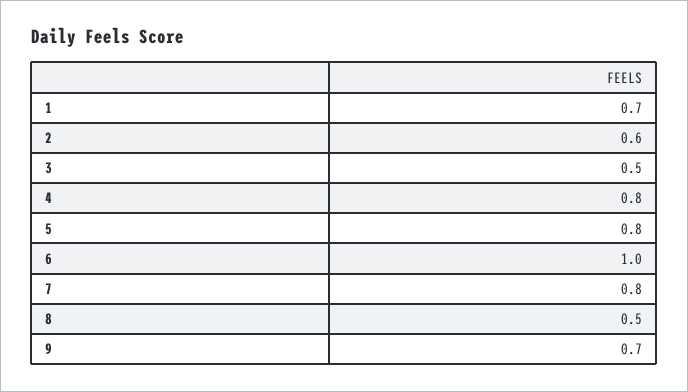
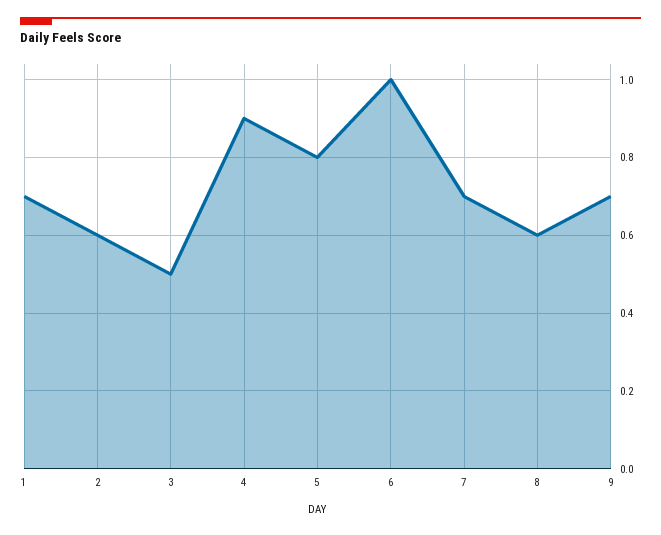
  {
    "1": 0.7,
    "2": 0.6,
    "3": 0.5,
-   "4": 0.8,
+   "4": 0.9,
    "5": 0.8,
    "6": 1,
-   "7": 0.8,
+   "7": 0.7,
-   "8": 0.5,
+   "8": 0.6,
    "9": 0.7
  }

